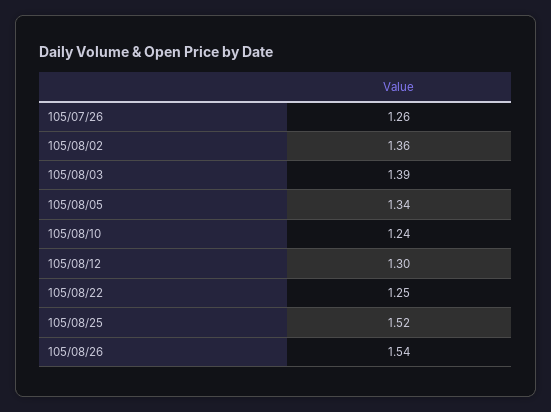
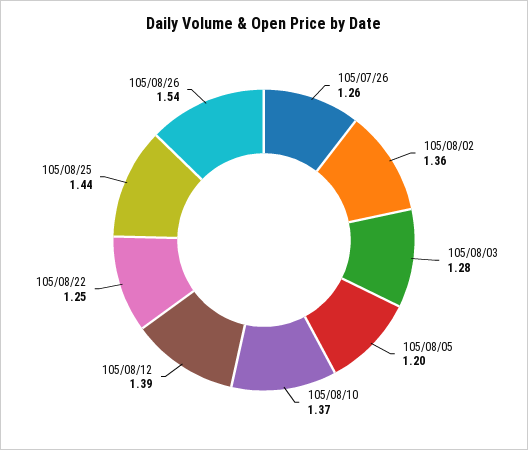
  {
    "105/07/26": 1.26,
    "105/08/02": 1.36,
-   "105/08/03": 1.39,
+   "105/08/03": 1.28,
-   "105/08/05": 1.34,
+   "105/08/05": 1.2,
-   "105/08/10": 1.24,
+   "105/08/10": 1.37,
-   "105/08/12": 1.3,
+   "105/08/12": 1.39,
    "105/08/22": 1.25,
-   "105/08/25": 1.52,
+   "105/08/25": 1.44,
    "105/08/26": 1.54
  }

